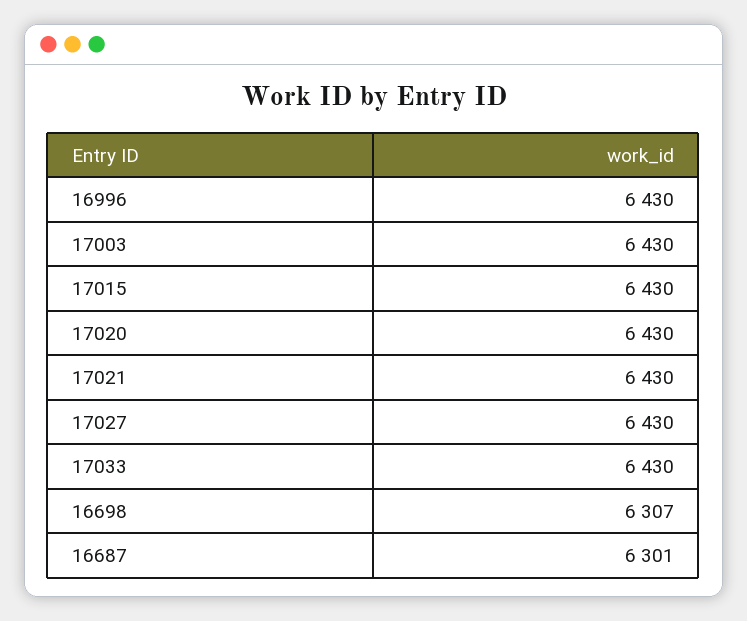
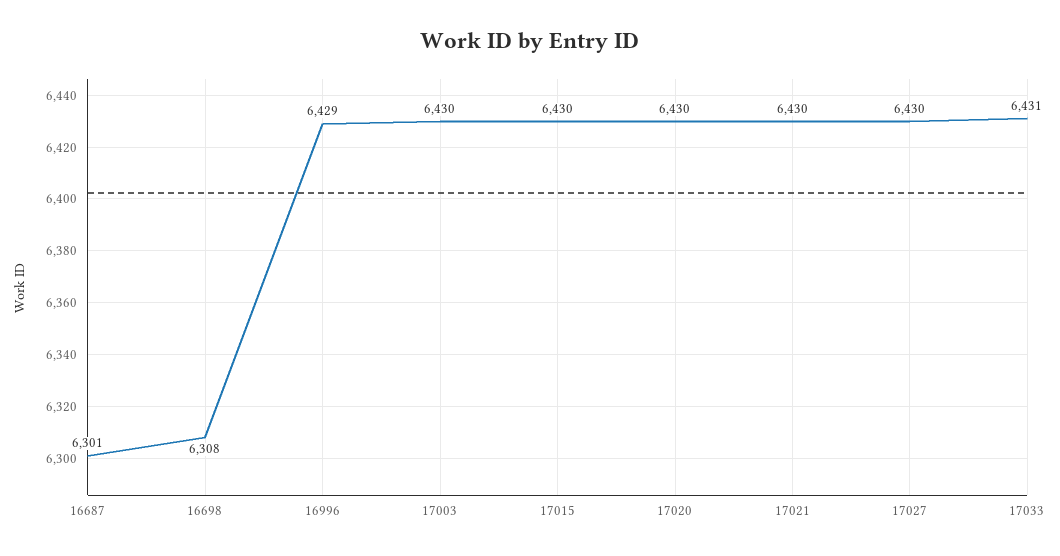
  {
-   "16996": 6430,
+   "16996": 6429,
    "17003": 6430,
    "17015": 6430,
    "17020": 6430,
    "17021": 6430,
    "17027": 6430,
-   "17033": 6430,
+   "17033": 6431,
-   "16698": 6307,
+   "16698": 6308,
    "16687": 6301
  }

